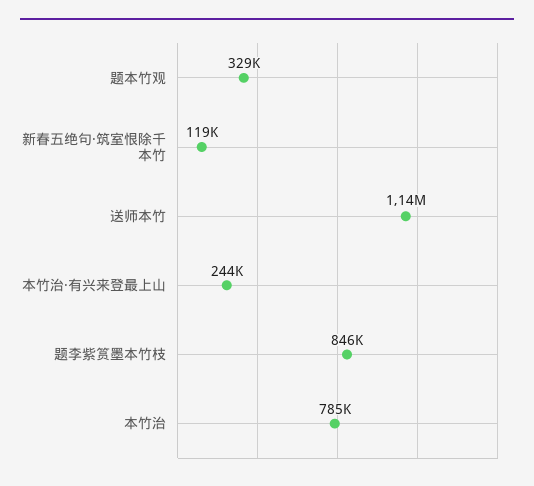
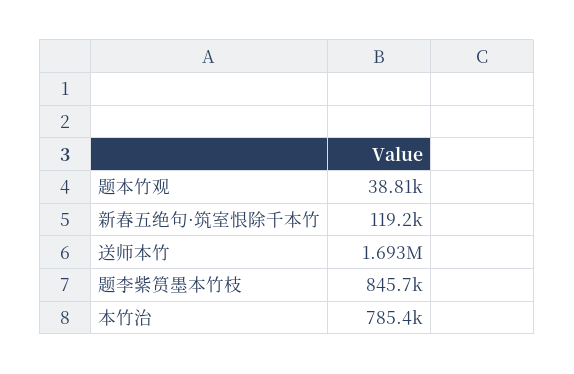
  {
-   "题本竹观": 329000,
+   "题本竹观": 38810,
    "新春五绝句·筑室恨除千本竹": 119200,
-   "送师本竹": 1140000,
+   "送师本竹": 1693000,
-   "本竹治·有兴来登最上山": 244000,
    "题李紫筼墨本竹枝": 845700,
    "本竹治": 785400
  }

